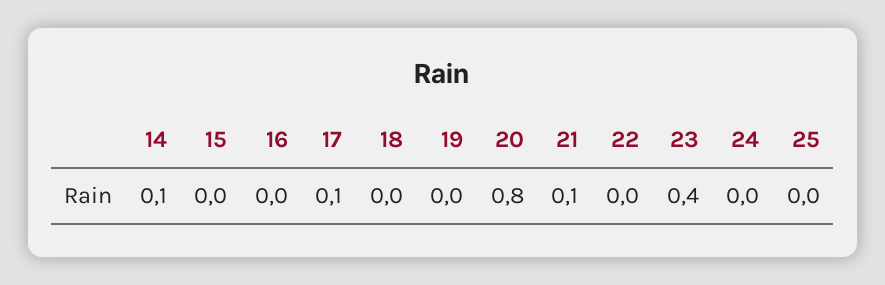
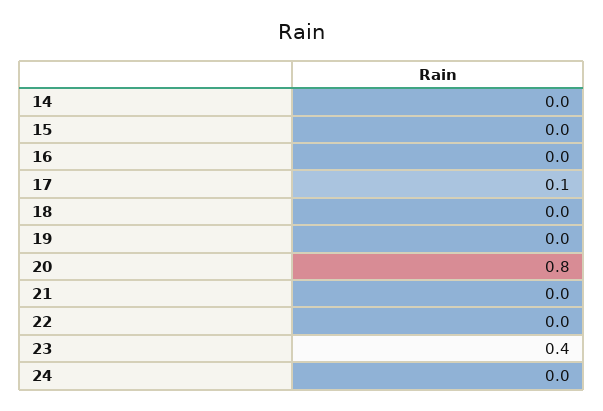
  {
-   "14": 0.1,
+   "14": 0,
    "15": 0,
    "16": 0,
    "17": 0.1,
    "18": 0,
    "19": 0,
    "20": 0.8,
-   "21": 0.1,
+   "21": 0,
    "22": 0,
    "23": 0.4,
-   "24": 0,
+   "24": 0
-   "25": 0
  }

